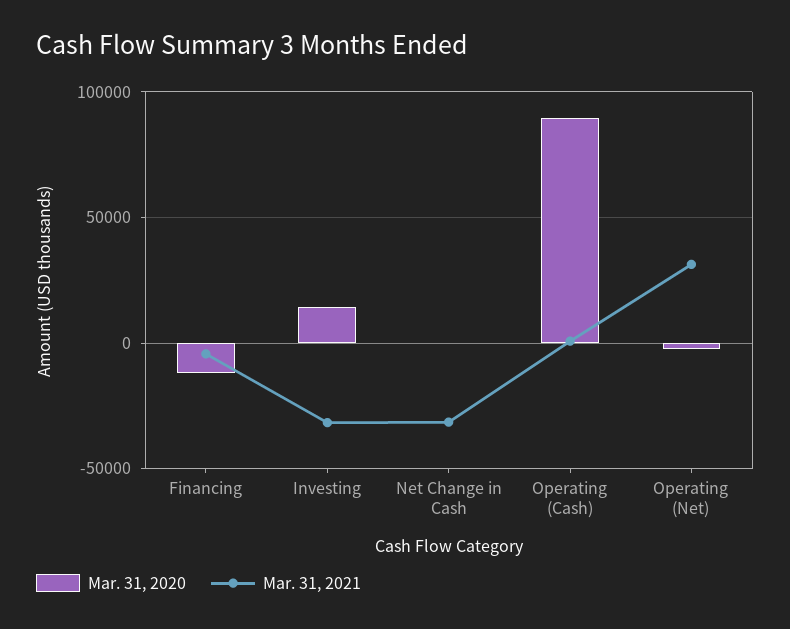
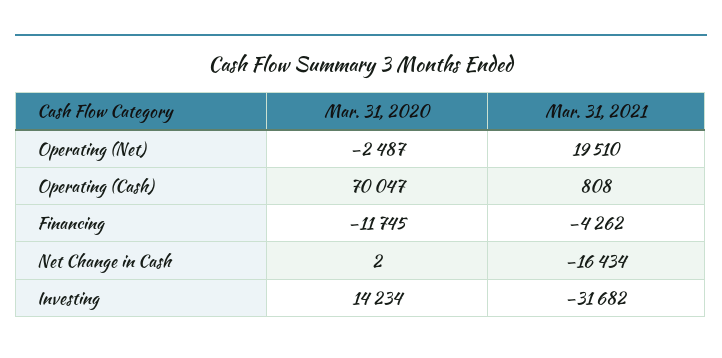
  {
    "Mar. 31, 2020": {
      "Financing": -11745,
      "Investing": 14234,
      "Net Change in Cash": 2,
-     "Operating (Cash)": 90000,
+     "Operating (Cash)": 70047,
      "Operating (Net)": -2487
    },
    "Mar. 31, 2021": {
      "Financing": -4262,
      "Investing": -31682,
-     "Net Change in Cash": -30000,
+     "Net Change in Cash": -16434,
      "Operating (Cash)": 808,
-     "Operating (Net)": 30000
+     "Operating (Net)": 19510
    }
  }

